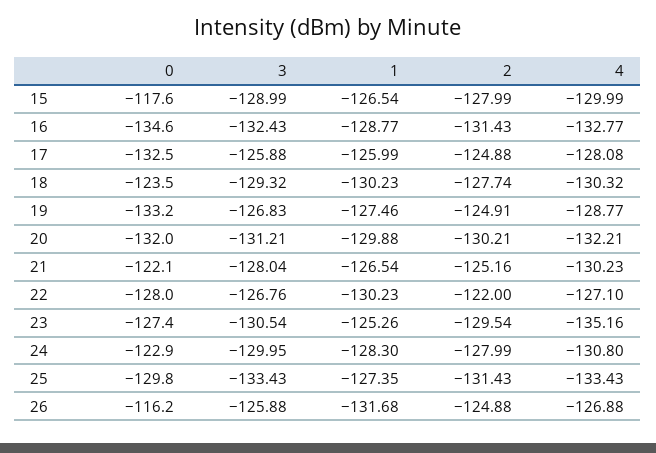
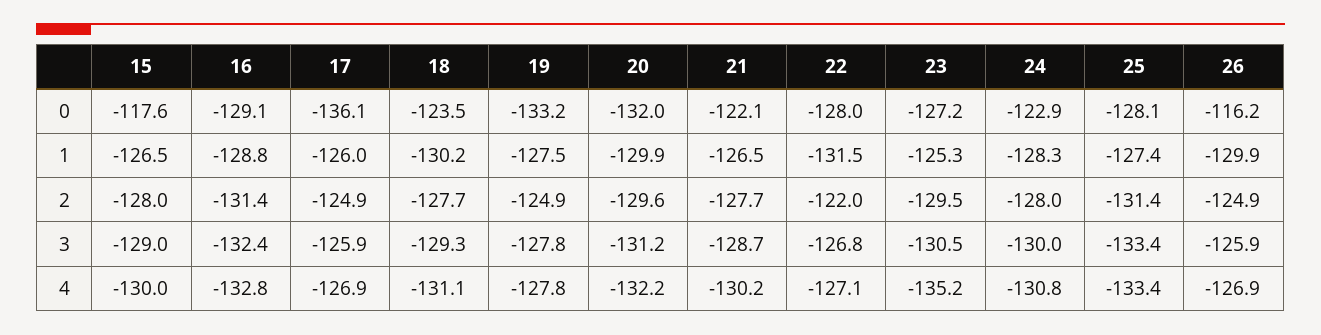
  {
    "0": {
      "15": -117.6,
-     "16": -134.6,
+     "16": -129.1,
-     "17": -132.5,
+     "17": -136.1,
      "18": -123.5,
      "19": -133.2,
      "20": -132,
      "21": -122.1,
      "22": -128,
-     "23": -127.4,
+     "23": -127.2,
      "24": -122.9,
-     "25": -129.8,
+     "25": -128.1,
      "26": -116.2
    },
    "3": {
      "15": -128.99,
      "16": -132.43,
      "17": -125.88,
      "18": -129.32,
-     "19": -126.83,
+     "19": -127.8,
      "20": -131.21,
-     "21": -128.04,
+     "21": -128.7,
      "22": -126.76,
      "23": -130.54,
      "24": -129.95,
      "25": -133.43,
      "26": -125.88
    },
    "1": {
      "15": -126.54,
      "16": -128.77,
      "17": -125.99,
      "18": -130.23,
      "19": -127.46,
      "20": -129.88,
      "21": -126.54,
-     "22": -130.23,
+     "22": -131.5,
      "23": -125.26,
      "24": -128.3,
      "25": -127.35,
-     "26": -131.68
+     "26": -129.9
    },
    "2": {
      "15": -127.99,
      "16": -131.43,
      "17": -124.88,
      "18": -127.74,
      "19": -124.91,
-     "20": -130.21,
+     "20": -129.6,
-     "21": -125.16,
+     "21": -127.7,
      "22": -122,
      "23": -129.54,
      "24": -127.99,
      "25": -131.43,
      "26": -124.88
    },
    "4": {
      "15": -129.99,
      "16": -132.77,
-     "17": -128.08,
+     "17": -126.9,
-     "18": -130.32,
+     "18": -131.1,
-     "19": -128.77,
+     "19": -127.8,
      "20": -132.21,
      "21": -130.23,
      "22": -127.1,
      "23": -135.16,
      "24": -130.8,
      "25": -133.43,
      "26": -126.88
    }
  }

